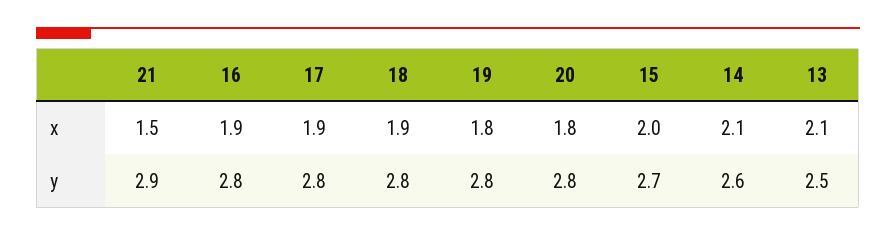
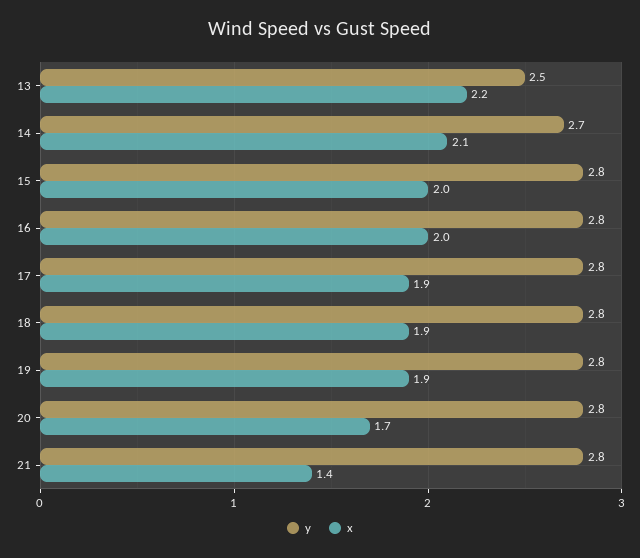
  {
    "x": {
-     "21": 1.5,
+     "21": 1.4,
-     "16": 1.9,
+     "16": 2,
      "17": 1.9,
      "18": 1.9,
-     "19": 1.8,
+     "19": 1.9,
-     "20": 1.8,
+     "20": 1.7,
      "15": 2,
      "14": 2.1,
-     "13": 2.1
+     "13": 2.2
    },
    "y": {
-     "21": 2.9,
+     "21": 2.8,
      "16": 2.8,
      "17": 2.8,
      "18": 2.8,
      "19": 2.8,
      "20": 2.8,
-     "15": 2.7,
+     "15": 2.8,
-     "14": 2.6,
+     "14": 2.7,
      "13": 2.5
    }
  }

